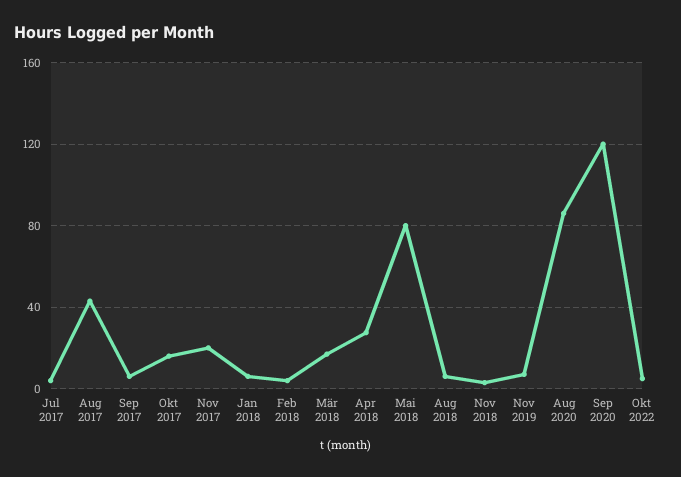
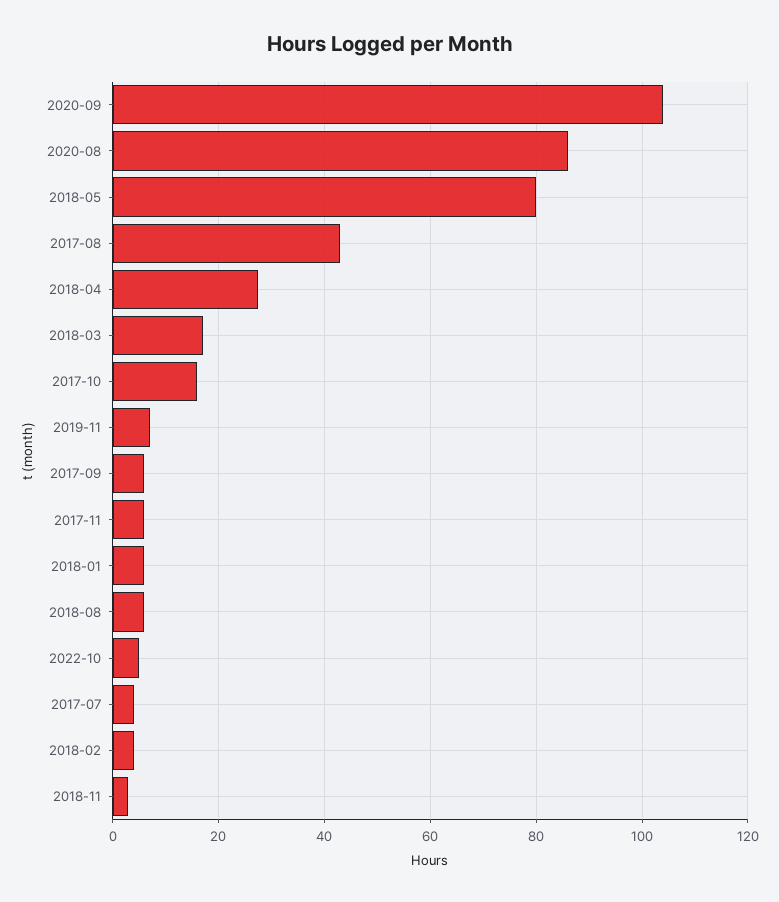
  {
    "Jul 2017": 4,
    "Aug 2017": 44,
    "Sep 2017": 6,
    "Okt 2017": 16,
-   "Nov 2017": 20,
+   "Nov 2017": 6,
    "Jan 2018": 6,
    "Feb 2018": 4,
    "Mär 2018": 18,
    "Apr 2018": 28,
    "Mai 2018": 80,
    "Aug 2018": 6,
    "Nov 2018": 4,
    "Nov 2019": 8,
    "Aug 2020": 86,
-   "Sep 2020": 120,
+   "Sep 2020": 104,
    "Okt 2022": 6
  }

